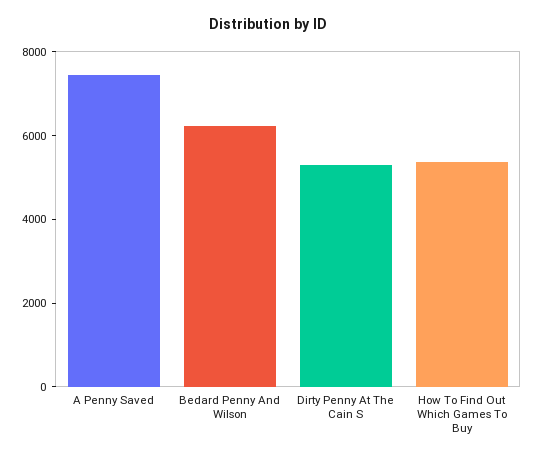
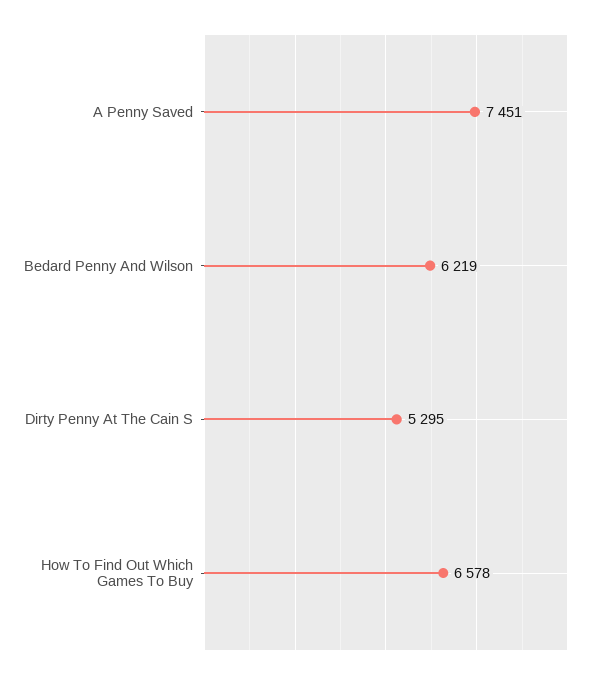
  {
    "A Penny Saved": 7451,
    "Bedard Penny And Wilson": 6219,
    "Dirty Penny At The Cain S": 5295,
-   "How To Find Out Which Games To Buy": 5500
+   "How To Find Out Which Games To Buy": 6578
  }

